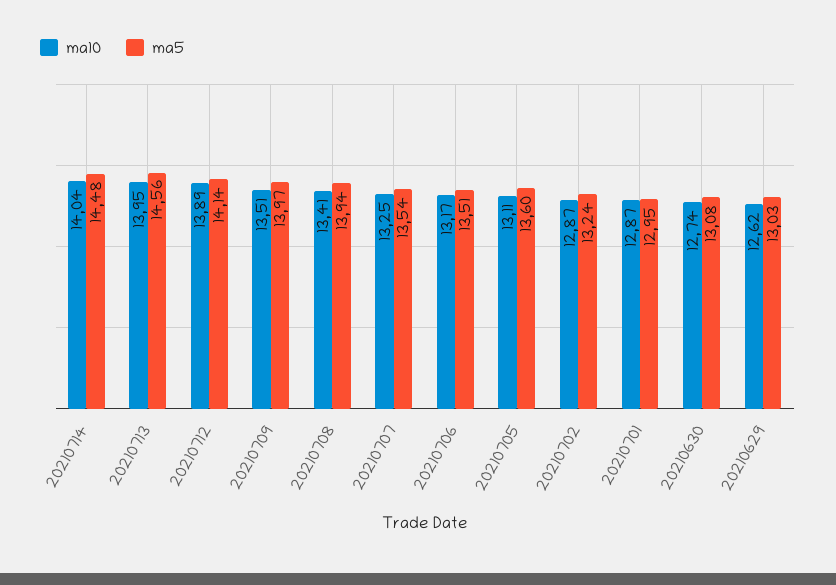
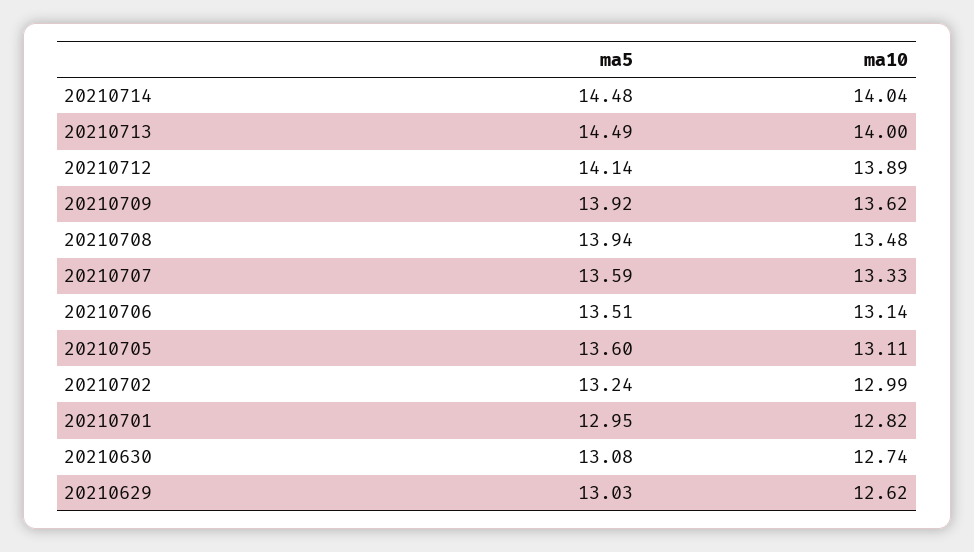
  {
    "ma10": {
      "20210714": 14.04,
-     "20210713": 13.95,
+     "20210713": 14,
      "20210712": 13.89,
-     "20210709": 13.51,
+     "20210709": 13.62,
-     "20210708": 13.41,
+     "20210708": 13.48,
-     "20210707": 13.25,
+     "20210707": 13.33,
-     "20210706": 13.17,
+     "20210706": 13.14,
      "20210705": 13.11,
-     "20210702": 12.87,
+     "20210702": 12.99,
-     "20210701": 12.87,
+     "20210701": 12.82,
      "20210630": 12.74,
      "20210629": 12.62
    },
    "ma5": {
      "20210714": 14.48,
-     "20210713": 14.56,
+     "20210713": 14.49,
      "20210712": 14.14,
-     "20210709": 13.97,
+     "20210709": 13.92,
      "20210708": 13.94,
-     "20210707": 13.54,
+     "20210707": 13.59,
      "20210706": 13.51,
      "20210705": 13.6,
      "20210702": 13.24,
      "20210701": 12.95,
      "20210630": 13.08,
      "20210629": 13.03
    }
  }

